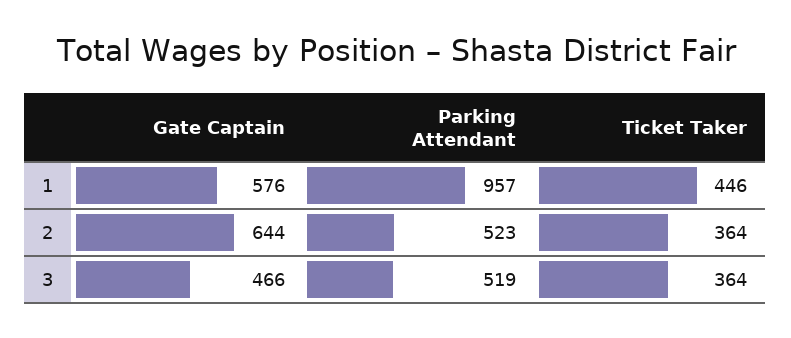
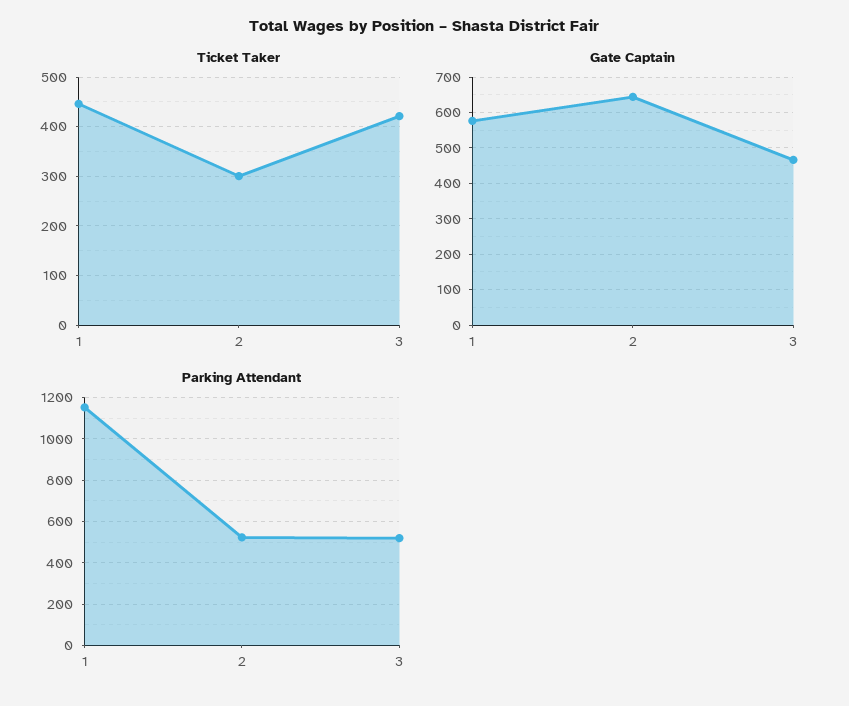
  {
    "Gate Captain": {
      "1": 576,
      "2": 644,
      "3": 466
    },
    "Parking Attendant": {
-     "1": 957,
+     "1": 1150,
      "2": 523,
      "3": 519
    },
    "Ticket Taker": {
      "1": 446,
-     "2": 364,
+     "2": 300,
-     "3": 364
+     "3": 420
    }
  }

